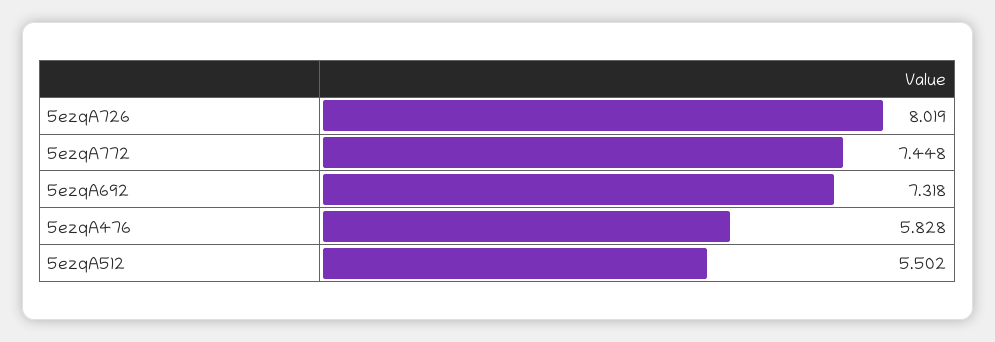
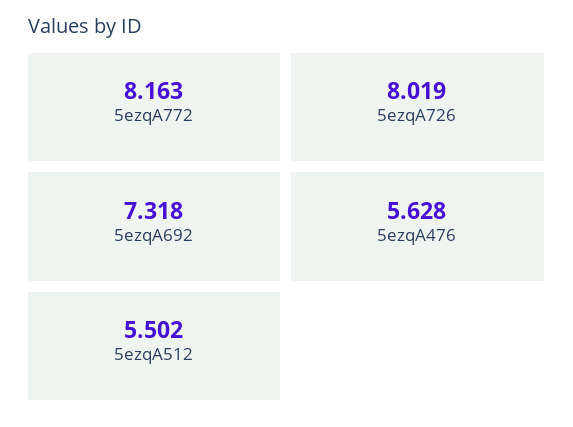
  {
    "5ezqA726": 8.019,
-   "5ezqA772": 7.448,
+   "5ezqA772": 8.163,
    "5ezqA692": 7.318,
-   "5ezqA476": 5.828,
+   "5ezqA476": 5.628,
    "5ezqA512": 5.502
  }

